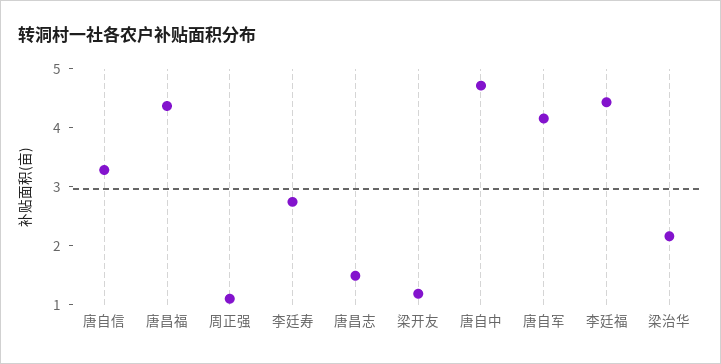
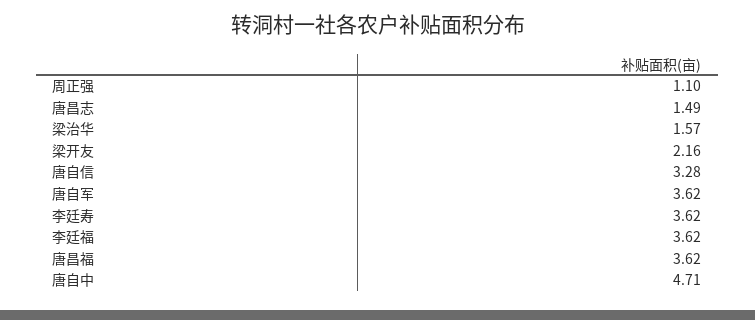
  {
    "唐自信": 3.28,
-   "唐昌福": 4.4,
+   "唐昌福": 3.62,
    "周正强": 1.1,
-   "李廷寿": 2.8,
+   "李廷寿": 3.62,
    "唐昌志": 1.49,
-   "梁开友": 1.2,
+   "梁开友": 2.16,
    "唐自中": 4.71,
-   "唐自军": 4.2,
+   "唐自军": 3.62,
-   "李廷福": 4.4,
+   "李廷福": 3.62,
-   "梁治华": 2.2
+   "梁治华": 1.57
  }

